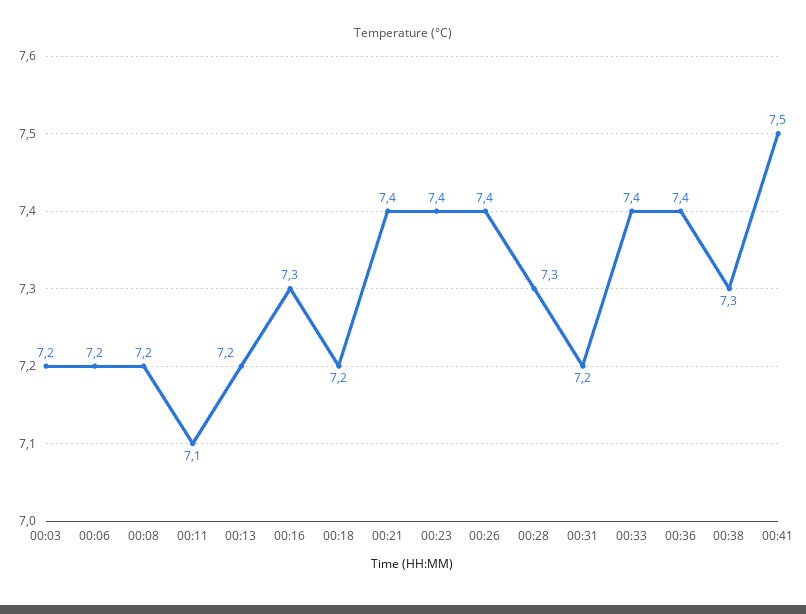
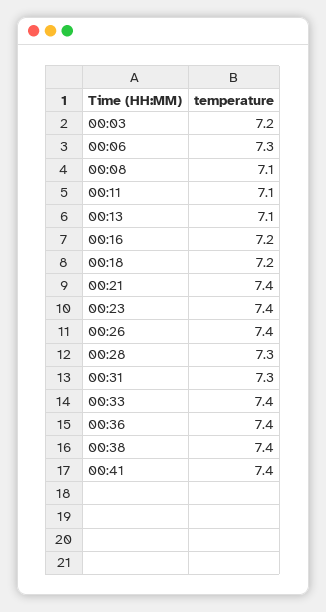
  {
    "00:03": 7.2,
-   "00:06": 7.2,
+   "00:06": 7.3,
-   "00:08": 7.2,
+   "00:08": 7.1,
    "00:11": 7.1,
-   "00:13": 7.2,
+   "00:13": 7.1,
-   "00:16": 7.3,
+   "00:16": 7.2,
    "00:18": 7.2,
    "00:21": 7.4,
    "00:23": 7.4,
    "00:26": 7.4,
    "00:28": 7.3,
-   "00:31": 7.2,
+   "00:31": 7.3,
    "00:33": 7.4,
    "00:36": 7.4,
-   "00:38": 7.3,
+   "00:38": 7.4,
-   "00:41": 7.5
+   "00:41": 7.4
  }

